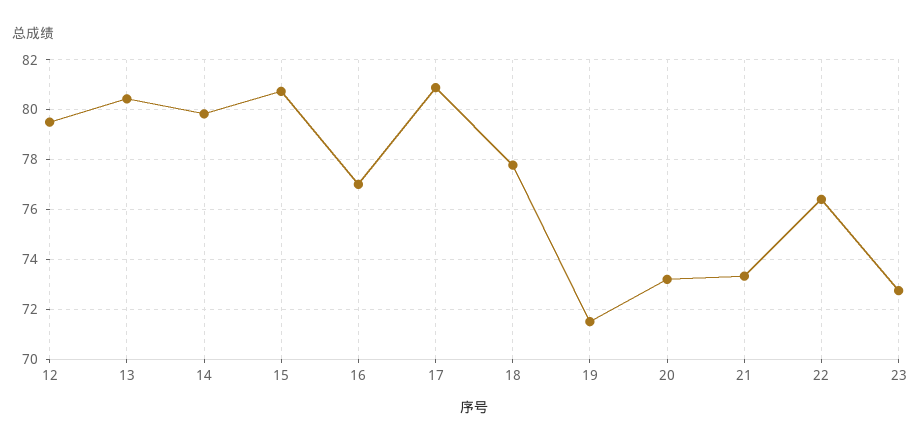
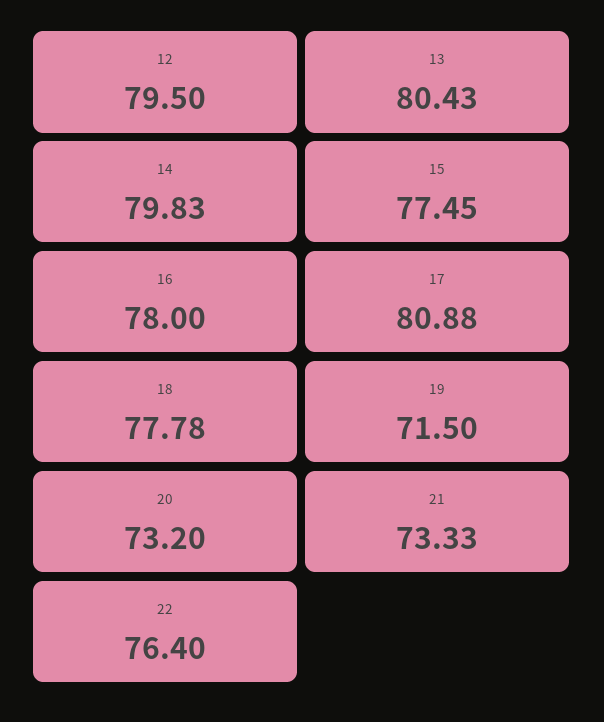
  {
    "12": 79.5,
    "13": 80.43,
    "14": 79.83,
-   "15": 80.75,
+   "15": 77.45,
-   "16": 77,
+   "16": 78,
    "17": 80.88,
    "18": 77.78,
    "19": 71.5,
    "20": 73.2,
    "21": 73.33,
-   "22": 76.4,
+   "22": 76.4
-   "23": 72.75
  }

